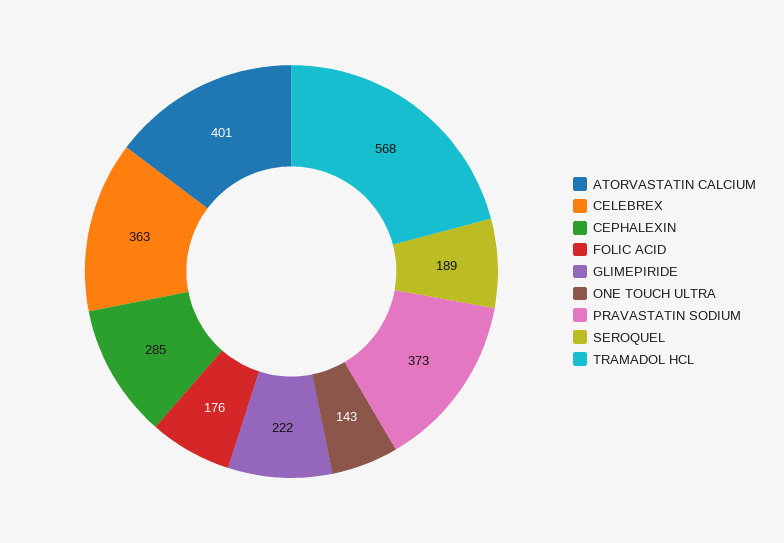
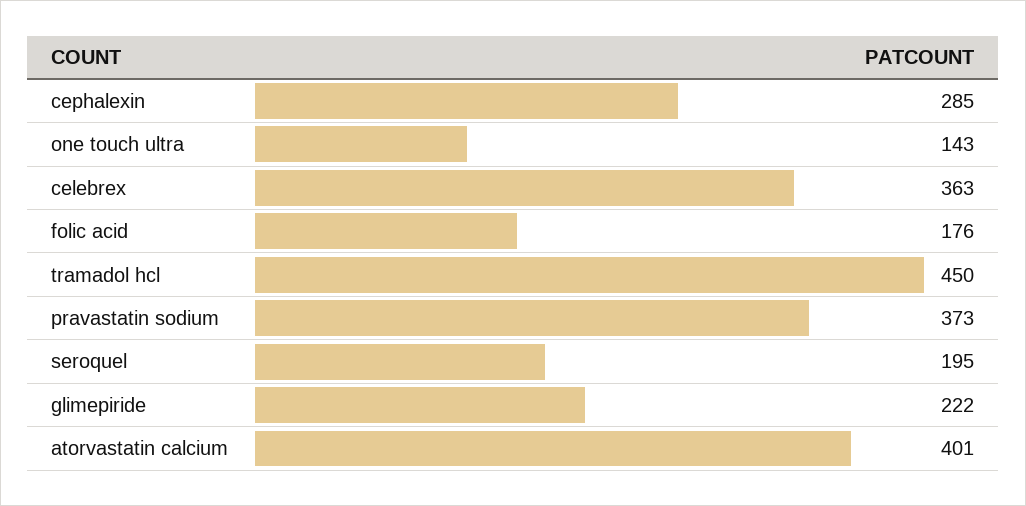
  {
    "ATORVASTATIN CALCIUM": 401,
    "CELEBREX": 363,
    "CEPHALEXIN": 285,
    "FOLIC ACID": 176,
    "GLIMEPIRIDE": 222,
    "ONE TOUCH ULTRA": 143,
    "PRAVASTATIN SODIUM": 373,
-   "SEROQUEL": 189,
+   "SEROQUEL": 195,
-   "TRAMADOL HCL": 568
+   "TRAMADOL HCL": 450
  }

